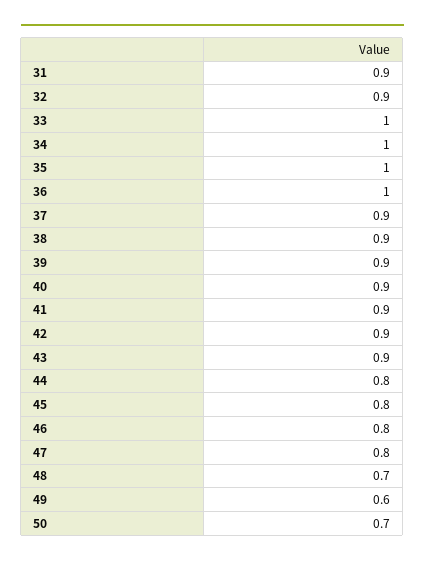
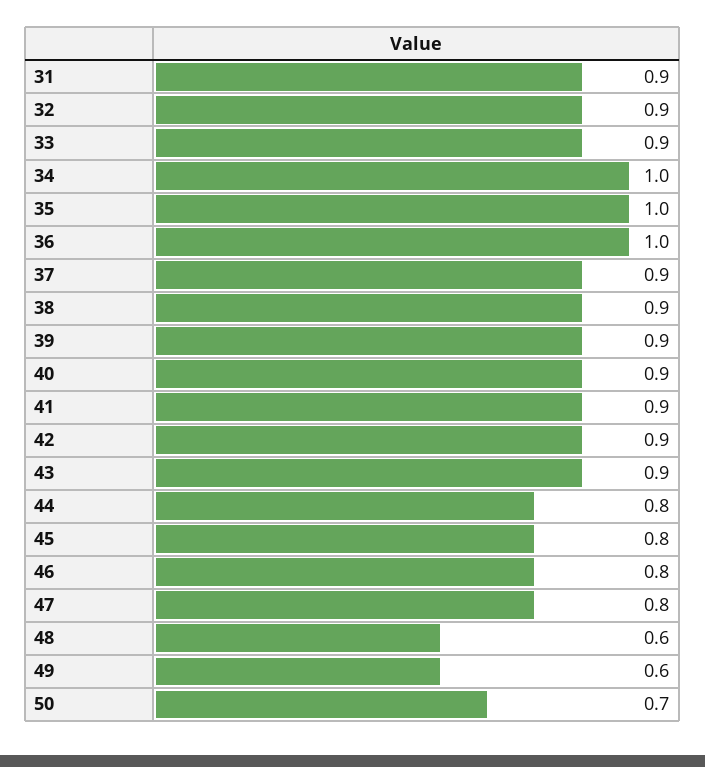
  {
    "31": 0.9,
    "32": 0.9,
-   "33": 1,
+   "33": 0.9,
    "34": 1,
    "35": 1,
    "36": 1,
    "37": 0.9,
    "38": 0.9,
    "39": 0.9,
    "40": 0.9,
    "41": 0.9,
    "42": 0.9,
    "43": 0.9,
    "44": 0.8,
    "45": 0.8,
    "46": 0.8,
    "47": 0.8,
-   "48": 0.7,
+   "48": 0.6,
    "49": 0.6,
    "50": 0.7
  }

